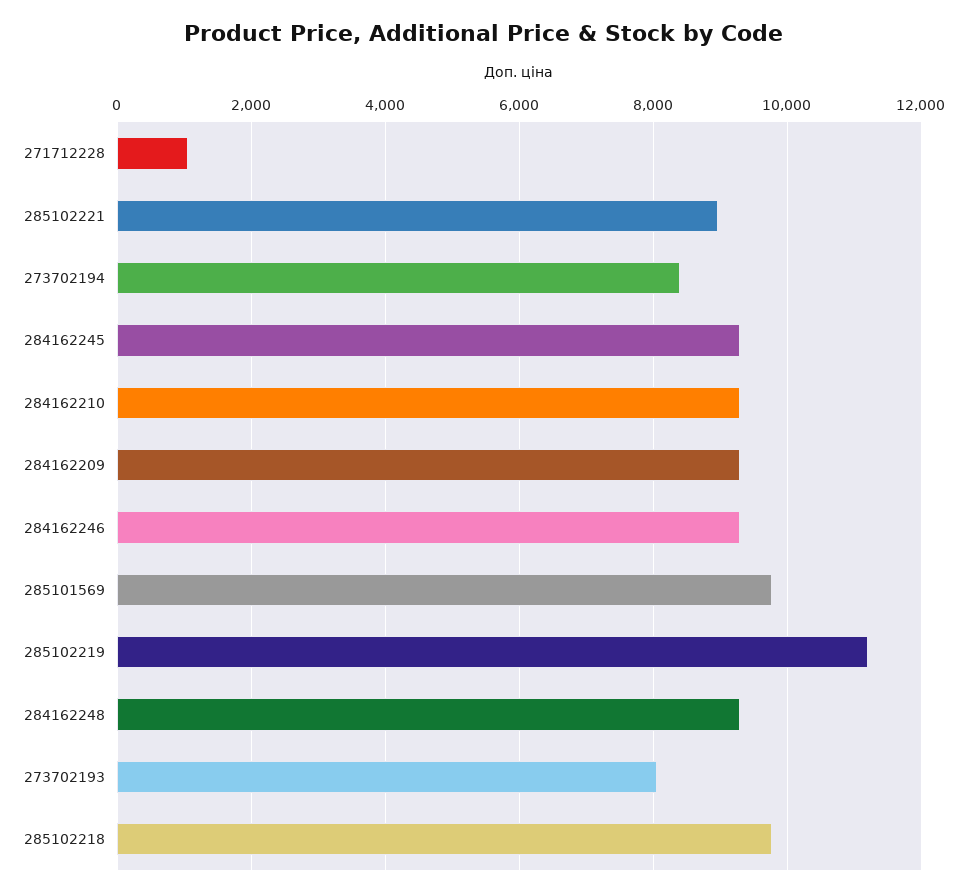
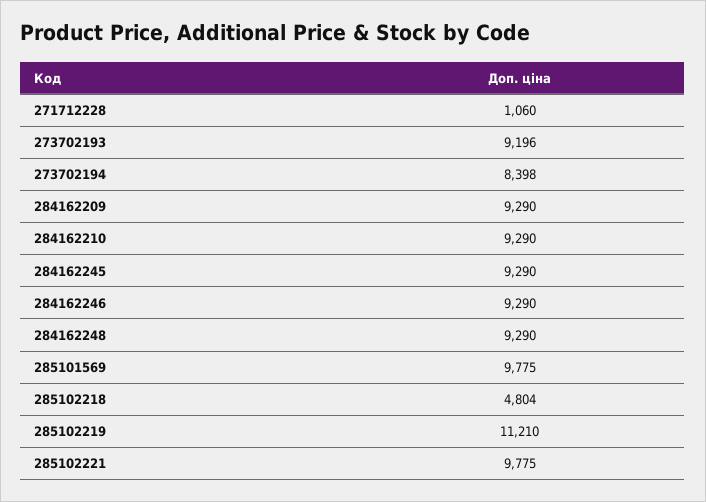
  {
    "271712228": 1060,
-   "285102221": 9000,
+   "285102221": 9775,
    "273702194": 8398,
    "284162245": 9290,
    "284162210": 9290,
    "284162209": 9290,
    "284162246": 9290,
    "285101569": 9775,
    "285102219": 11210,
    "284162248": 9290,
-   "273702193": 8000,
+   "273702193": 9196,
-   "285102218": 9800
+   "285102218": 4804
  }

